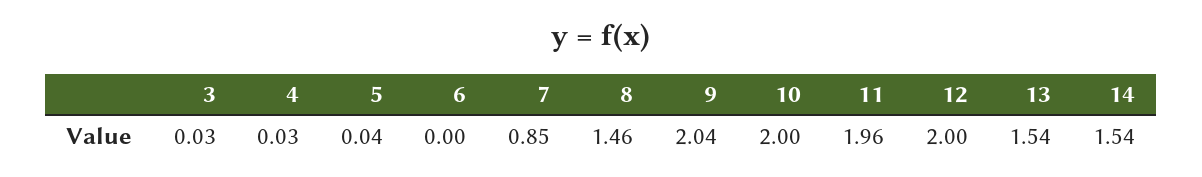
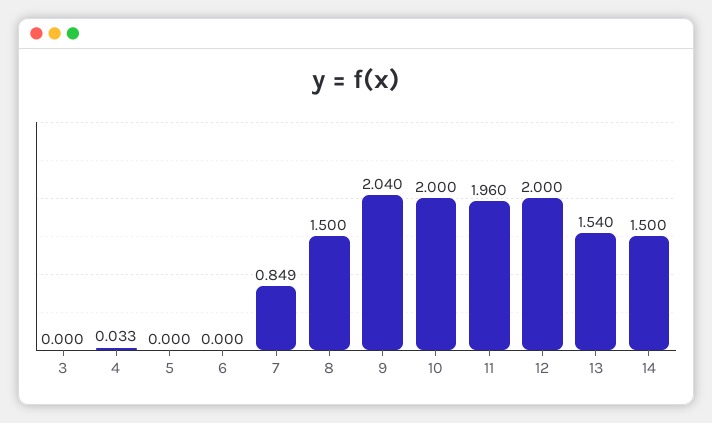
  {
-   "3": 0.03,
+   "3": 0,
    "4": 0.033,
-   "5": 0.04,
+   "5": 0,
    "6": 0,
    "7": 0.849,
-   "8": 1.46,
+   "8": 1.5,
    "9": 2.04,
    "10": 2,
    "11": 1.96,
    "12": 2,
    "13": 1.54,
-   "14": 1.54
+   "14": 1.5
  }

